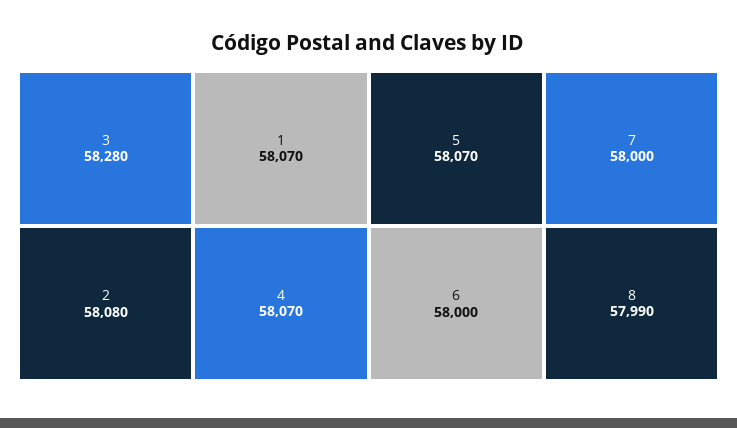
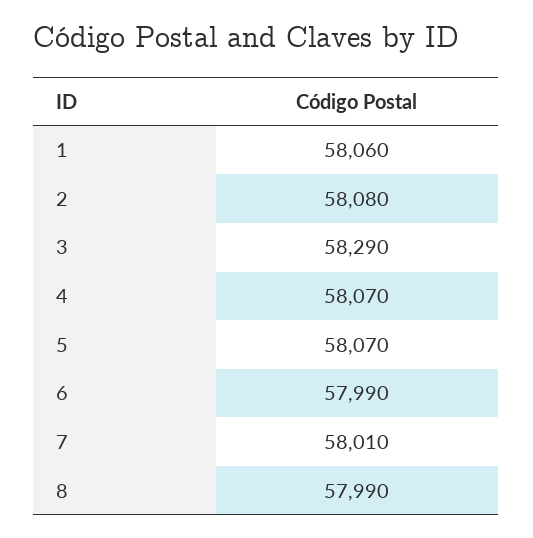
  {
-   "3": 58280,
+   "3": 58290,
    "2": 58080,
-   "1": 58070,
+   "1": 58060,
    "4": 58070,
    "5": 58070,
-   "6": 58000,
+   "6": 57990,
-   "7": 58000,
+   "7": 58010,
    "8": 57990
  }

